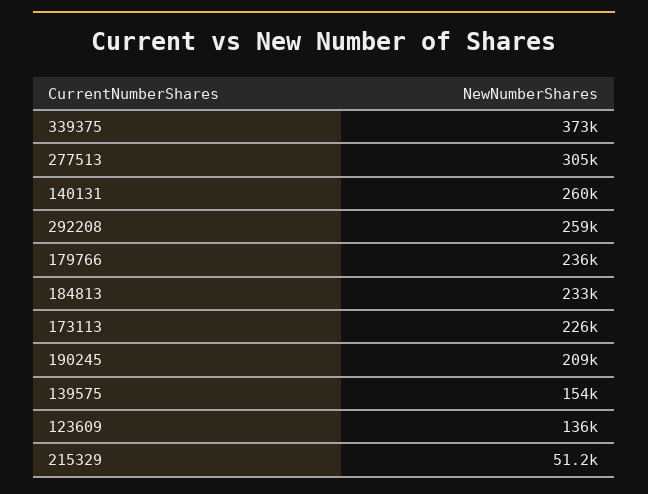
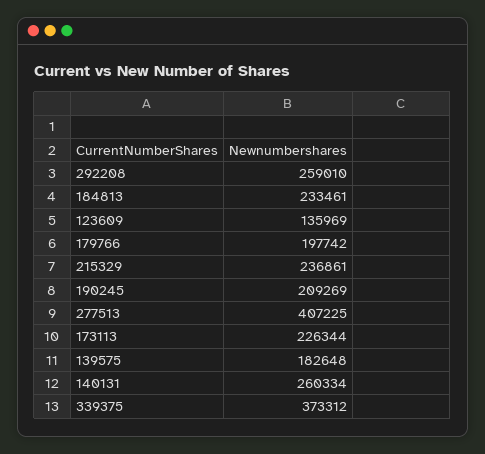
  {
    "339375": 373312,
-   "277513": 305000,
+   "277513": 407225,
    "140131": 260334,
    "292208": 259010,
-   "179766": 236000,
+   "179766": 197742,
    "184813": 233461,
    "173113": 226344,
    "190245": 209269,
-   "139575": 154000,
+   "139575": 182648,
    "123609": 135969,
-   "215329": 51200
+   "215329": 236861
  }

